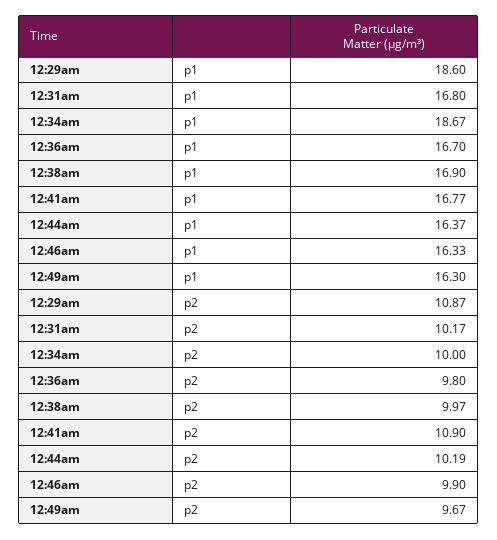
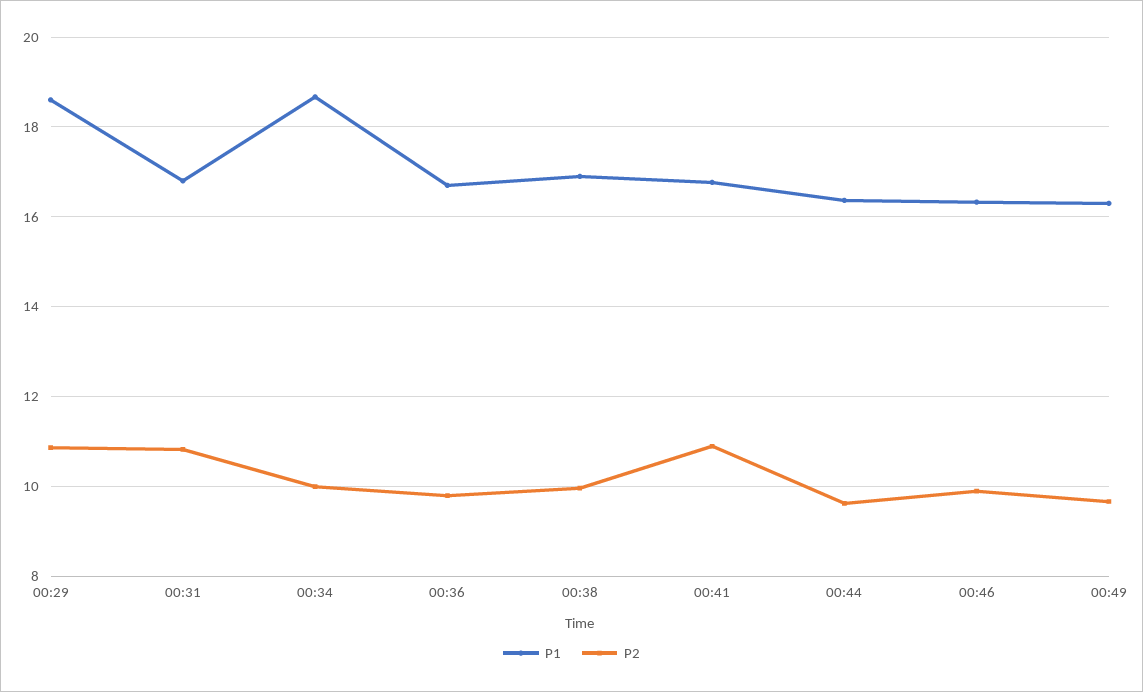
  {
    "p1": {
      "12:29am": 18.6,
      "12:31am": 16.8,
      "12:34am": 18.67,
      "12:36am": 16.7,
      "12:38am": 16.9,
      "12:41am": 16.77,
      "12:44am": 16.37,
      "12:46am": 16.33,
      "12:49am": 16.3
    },
    "p2": {
      "12:29am": 10.87,
-     "12:31am": 10.17,
+     "12:31am": 10.8,
      "12:34am": 10,
      "12:36am": 9.8,
      "12:38am": 9.97,
      "12:41am": 10.9,
-     "12:44am": 10.19,
+     "12:44am": 9.6,
      "12:46am": 9.9,
      "12:49am": 9.67
    }
  }

